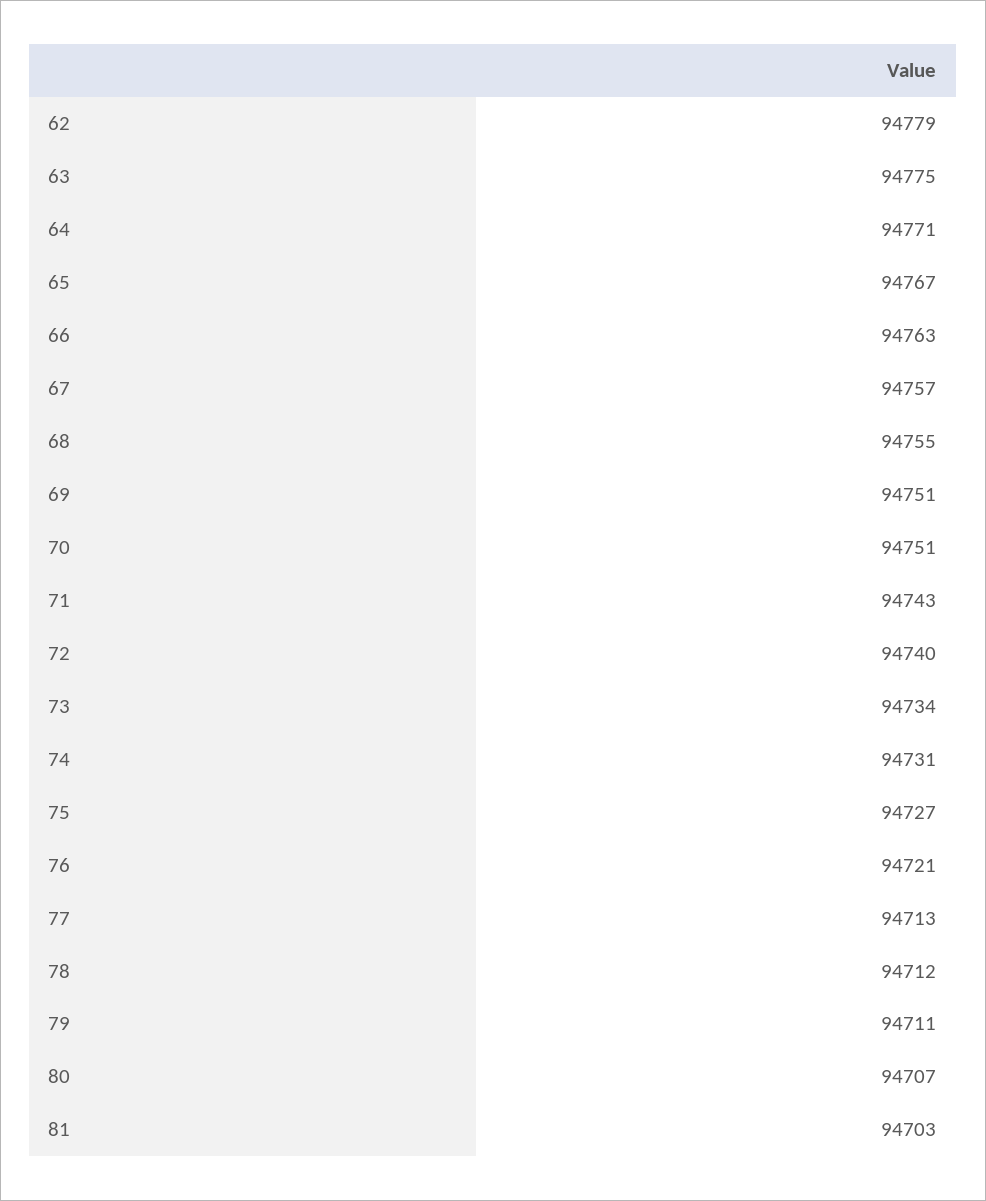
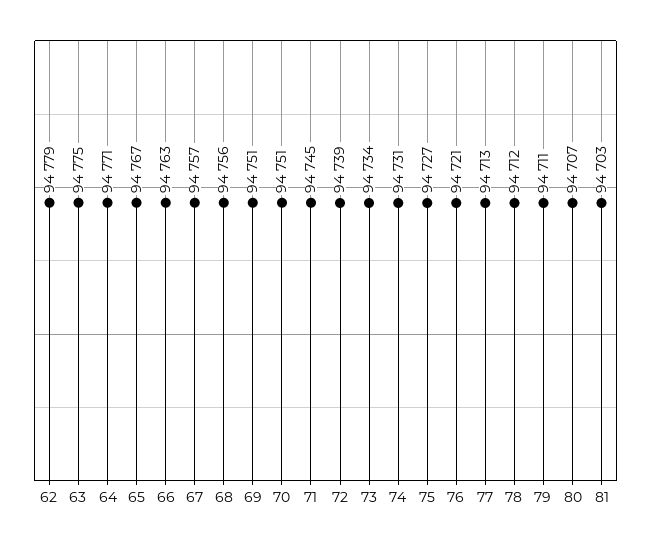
  {
    "62": 94779,
    "63": 94775,
    "64": 94771,
    "65": 94767,
    "66": 94763,
    "67": 94757,
-   "68": 94755,
+   "68": 94756,
    "69": 94751,
    "70": 94751,
-   "71": 94743,
+   "71": 94745,
-   "72": 94740,
+   "72": 94739,
    "73": 94734,
    "74": 94731,
    "75": 94727,
    "76": 94721,
    "77": 94713,
    "78": 94712,
    "79": 94711,
    "80": 94707,
    "81": 94703
  }

